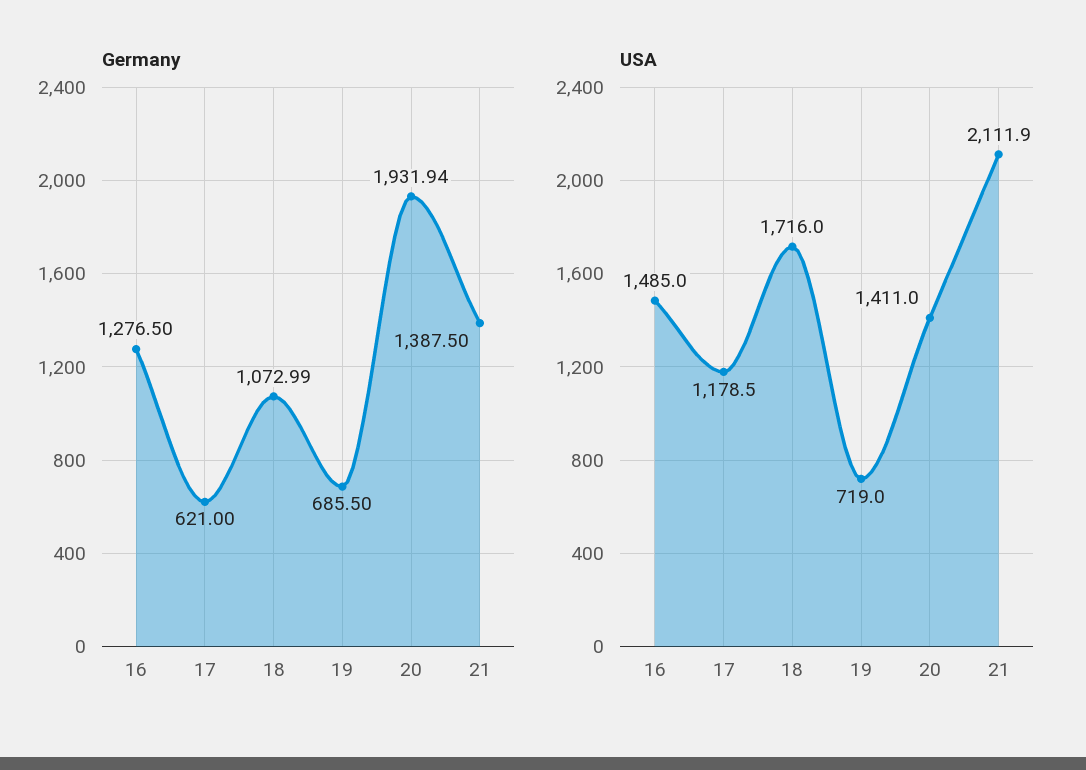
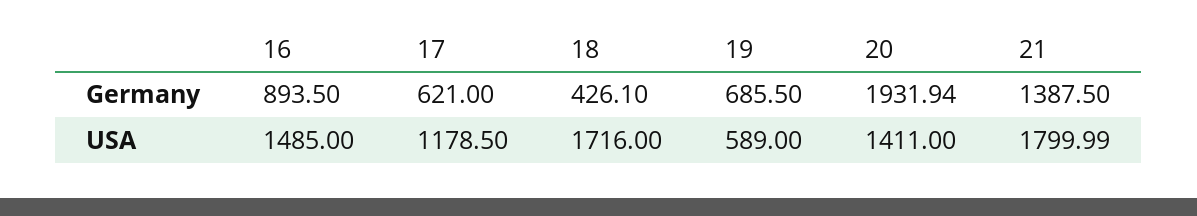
  {
    "Germany": {
-     "16": 1276.5,
+     "16": 893.5,
      "17": 621,
-     "18": 1072.99,
+     "18": 426.1,
      "19": 685.5,
      "20": 1931.94,
      "21": 1387.5
    },
    "USA": {
      "16": 1485,
      "17": 1178.5,
      "18": 1716,
-     "19": 719,
+     "19": 589,
      "20": 1411,
-     "21": 2111.9
+     "21": 1799.99
    }
  }

